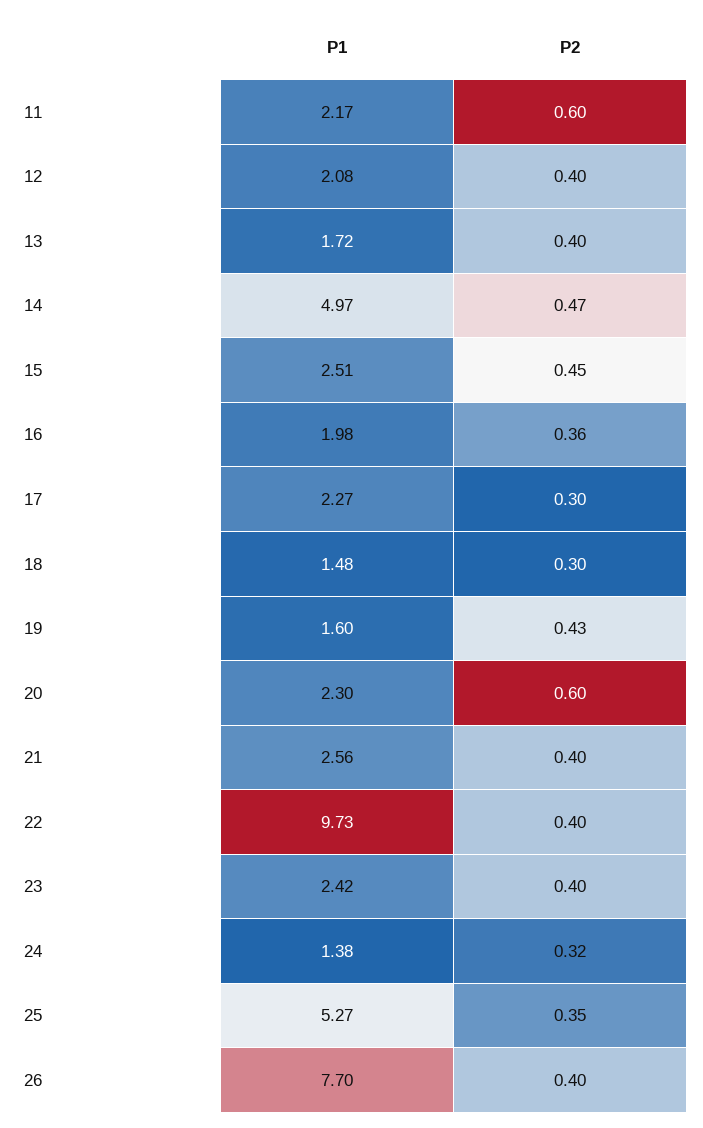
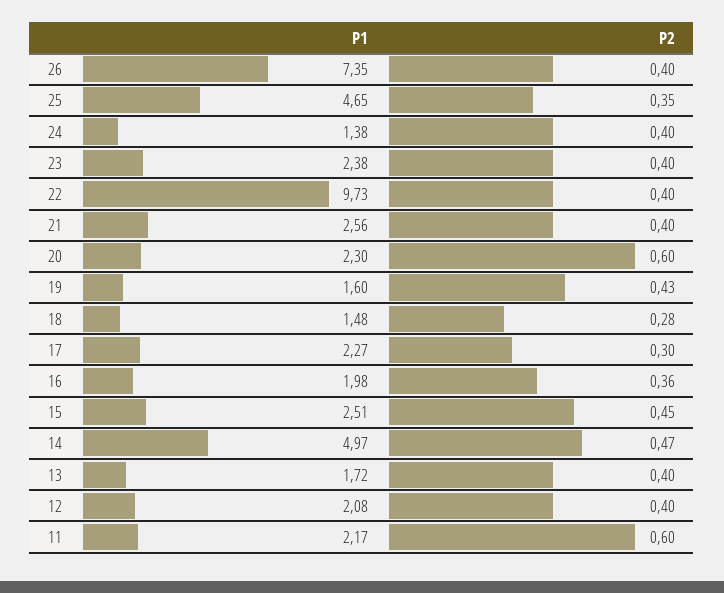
  {
    "P1": {
      "11": 2.17,
      "12": 2.08,
      "13": 1.72,
      "14": 4.97,
      "15": 2.51,
      "16": 1.98,
      "17": 2.27,
      "18": 1.48,
      "19": 1.6,
      "20": 2.3,
      "21": 2.56,
      "22": 9.73,
-     "23": 2.42,
+     "23": 2.38,
      "24": 1.38,
-     "25": 5.27,
+     "25": 4.65,
-     "26": 7.7
+     "26": 7.35
    },
    "P2": {
      "11": 0.6,
      "12": 0.4,
      "13": 0.4,
      "14": 0.47,
      "15": 0.45,
      "16": 0.36,
      "17": 0.3,
-     "18": 0.3,
+     "18": 0.28,
      "19": 0.43,
      "20": 0.6,
      "21": 0.4,
      "22": 0.4,
      "23": 0.4,
-     "24": 0.32,
+     "24": 0.4,
      "25": 0.35,
      "26": 0.4
    }
  }

